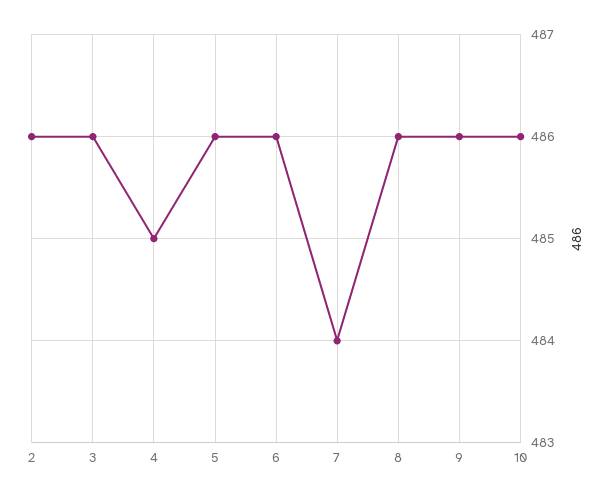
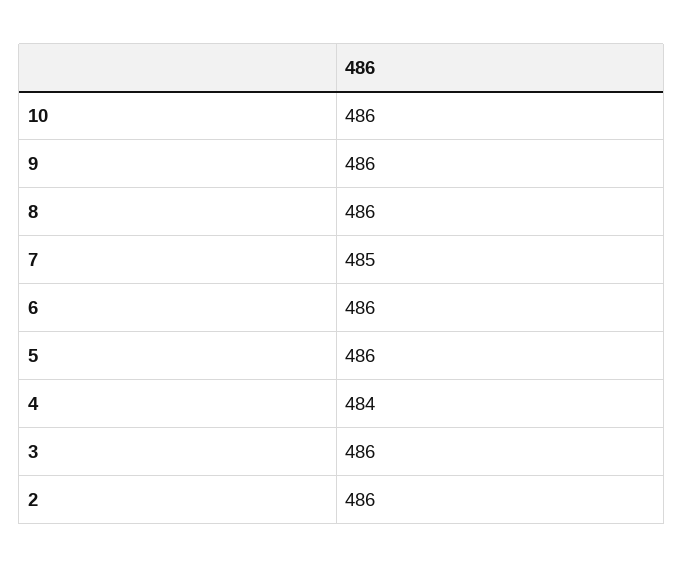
  {
    "2": 486,
    "3": 486,
-   "4": 485,
+   "4": 484,
    "5": 486,
    "6": 486,
-   "7": 484,
+   "7": 485,
    "8": 486,
    "9": 486,
    "10": 486
  }

